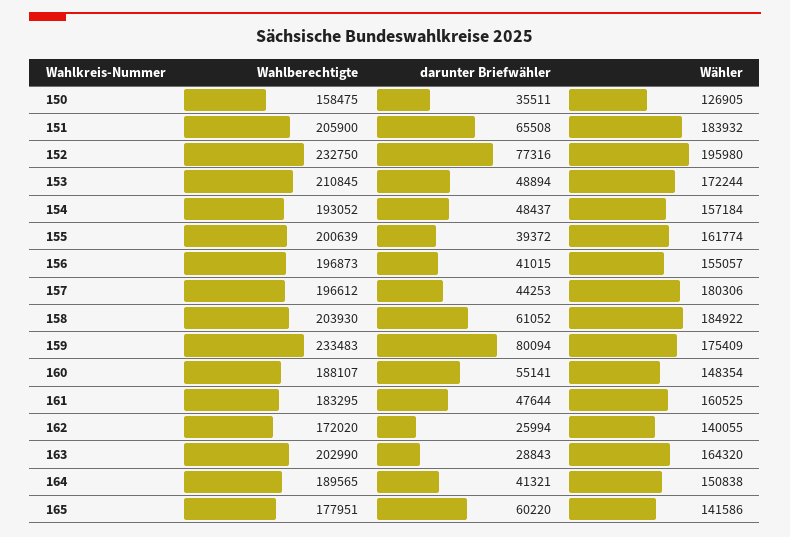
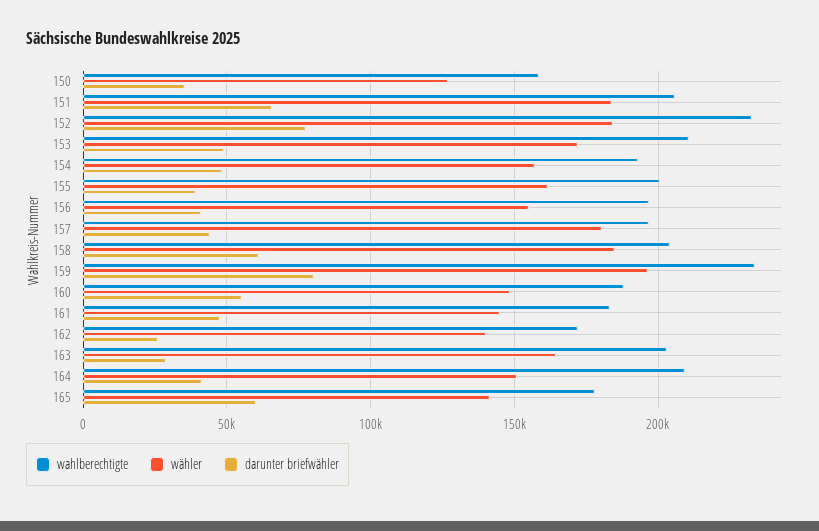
  {
    "Wahlberechtigte": {
      "150": 158475,
      "151": 205900,
      "152": 232750,
      "153": 210845,
      "154": 193052,
      "155": 200639,
      "156": 196873,
      "157": 196612,
      "158": 203930,
      "159": 233483,
      "160": 188107,
      "161": 183295,
      "162": 172020,
      "163": 202990,
-     "164": 189565,
+     "164": 210000,
      "165": 177951
    },
    "darunter Briefwähler": {
      "150": 35511,
      "151": 65508,
      "152": 77316,
      "153": 48894,
      "154": 48437,
      "155": 39372,
      "156": 41015,
      "157": 44253,
      "158": 61052,
      "159": 80094,
      "160": 55141,
      "161": 47644,
      "162": 25994,
      "163": 28843,
      "164": 41321,
      "165": 60220
    },
    "Wähler": {
      "150": 126905,
      "151": 183932,
-     "152": 195980,
+     "152": 185000,
      "153": 172244,
      "154": 157184,
      "155": 161774,
      "156": 155057,
      "157": 180306,
      "158": 184922,
-     "159": 175409,
+     "159": 195000,
      "160": 148354,
-     "161": 160525,
+     "161": 145000,
      "162": 140055,
      "163": 164320,
      "164": 150838,
      "165": 141586
    }
  }

